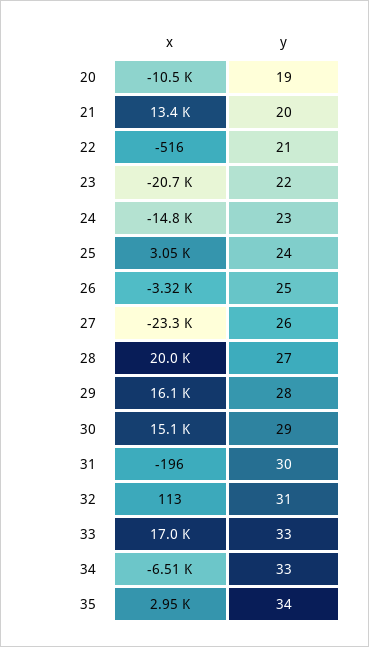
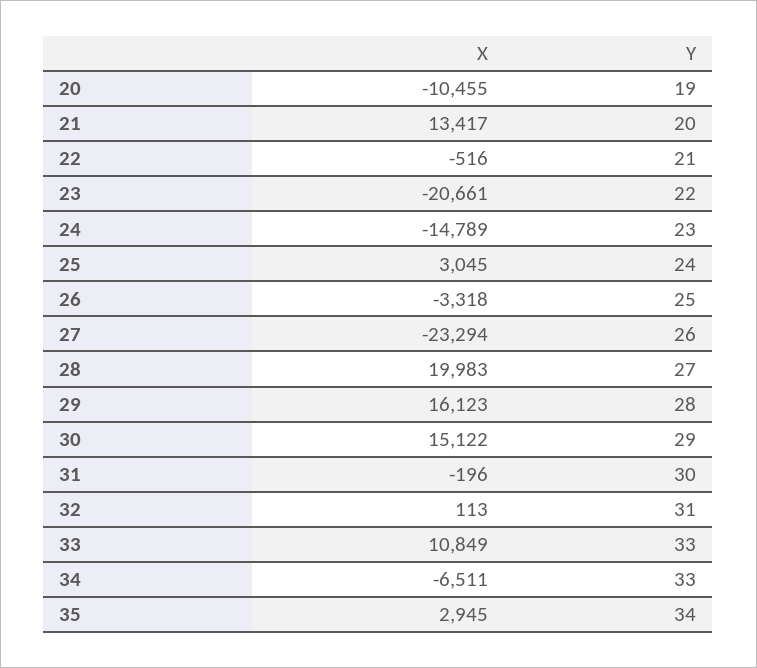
  {
    "x": {
      "20": -10455,
      "21": 13417,
      "22": -516,
      "23": -20661,
      "24": -14789,
      "25": 3045,
      "26": -3318,
      "27": -23294,
      "28": 19983,
      "29": 16123,
      "30": 15122,
      "31": -196,
      "32": 113,
-     "33": 17000,
+     "33": 10849,
      "34": -6511,
      "35": 2945
    },
    "y": {
      "20": 19,
      "21": 20,
      "22": 21,
      "23": 22,
      "24": 23,
      "25": 24,
      "26": 25,
      "27": 26,
      "28": 27,
      "29": 28,
      "30": 29,
      "31": 30,
      "32": 31,
      "33": 33,
      "34": 33,
      "35": 34
    }
  }

